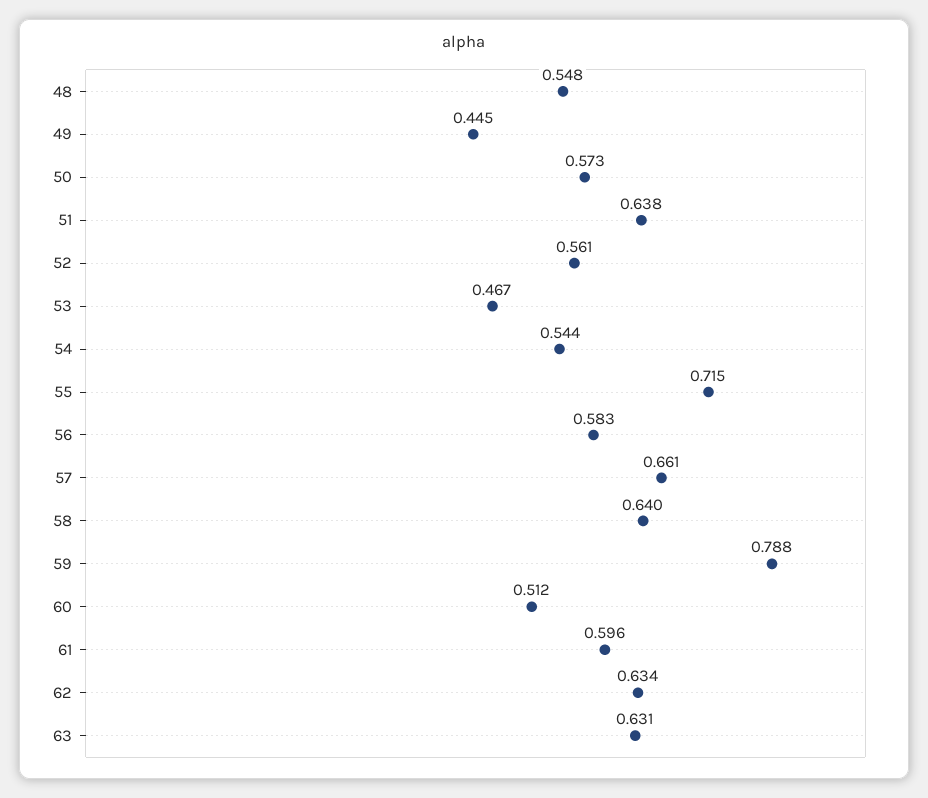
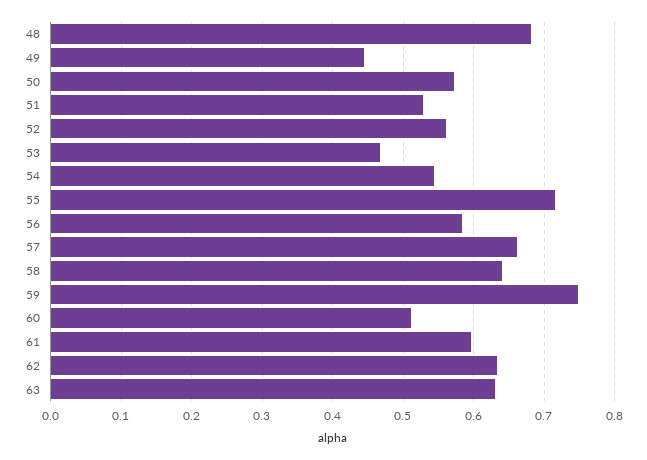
  {
-   "48": 0.548,
+   "48": 0.68,
    "49": 0.445,
    "50": 0.573,
-   "51": 0.638,
+   "51": 0.53,
    "52": 0.561,
    "53": 0.467,
    "54": 0.544,
    "55": 0.715,
    "56": 0.583,
    "57": 0.661,
    "58": 0.64,
-   "59": 0.788,
+   "59": 0.75,
    "60": 0.512,
    "61": 0.596,
    "62": 0.634,
    "63": 0.631
  }

